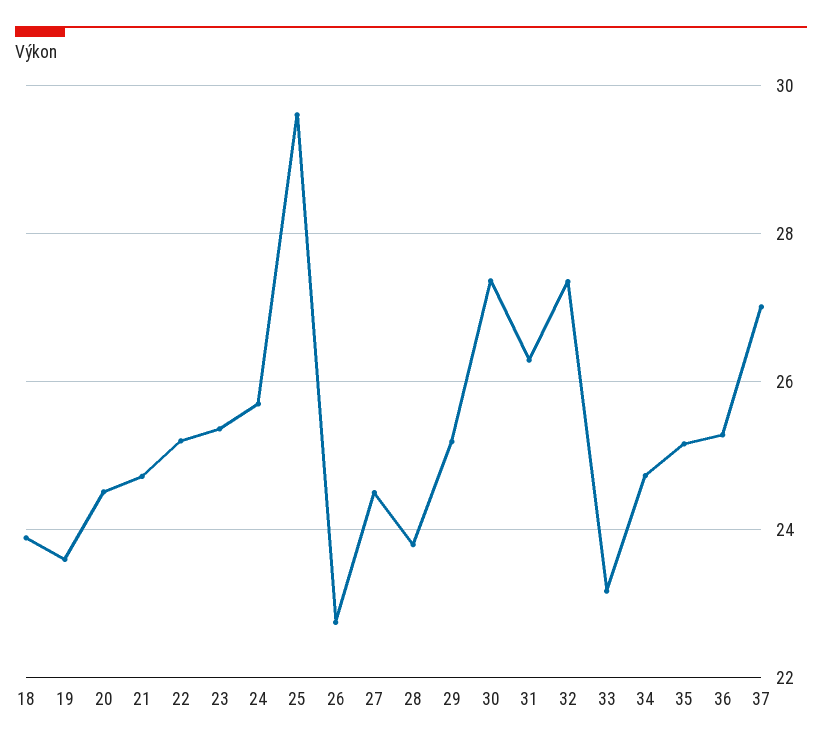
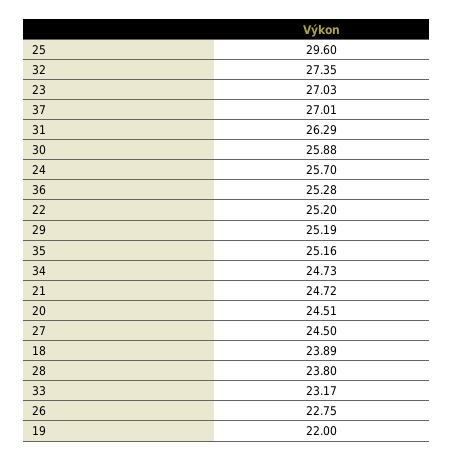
  {
    "18": 23.89,
-   "19": 23.6,
+   "19": 22,
    "20": 24.51,
    "21": 24.72,
    "22": 25.2,
-   "23": 25.4,
+   "23": 27.03,
    "24": 25.7,
    "25": 29.6,
    "26": 22.75,
    "27": 24.5,
    "28": 23.8,
    "29": 25.19,
-   "30": 27.4,
+   "30": 25.88,
    "31": 26.29,
    "32": 27.35,
    "33": 23.17,
    "34": 24.73,
    "35": 25.16,
    "36": 25.28,
    "37": 27.01
  }

